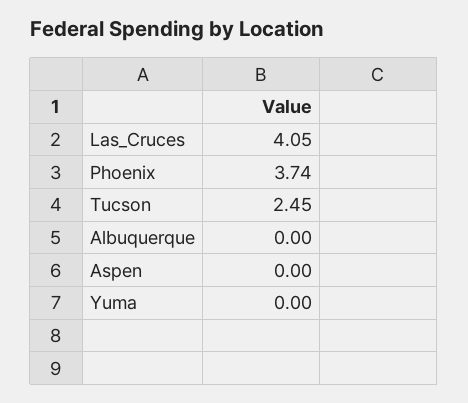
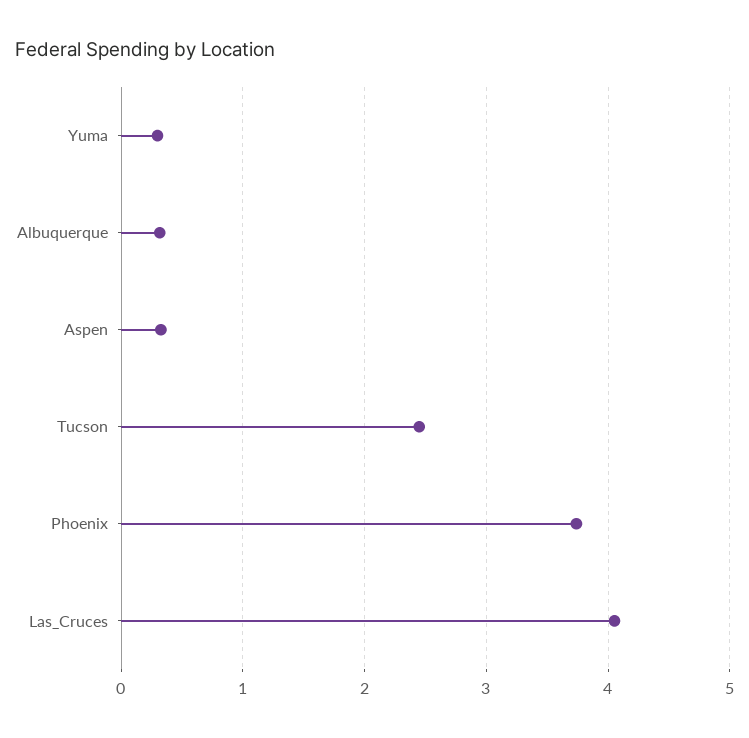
  {
    "Las_Cruces": 4.05,
    "Phoenix": 3.74,
    "Tucson": 2.45,
-   "Albuquerque": 0,
+   "Albuquerque": 0.3,
-   "Aspen": 0,
+   "Aspen": 0.3,
-   "Yuma": 0
+   "Yuma": 0.3
  }

